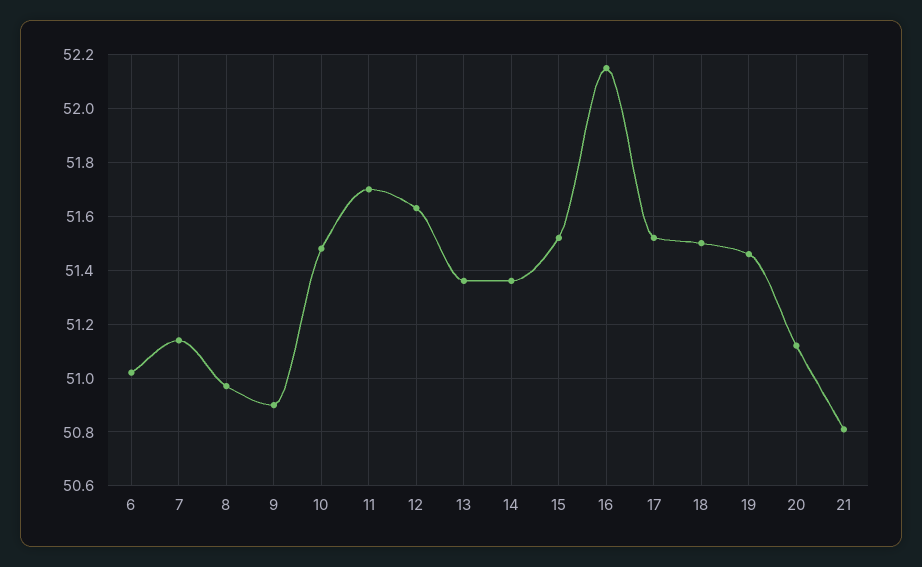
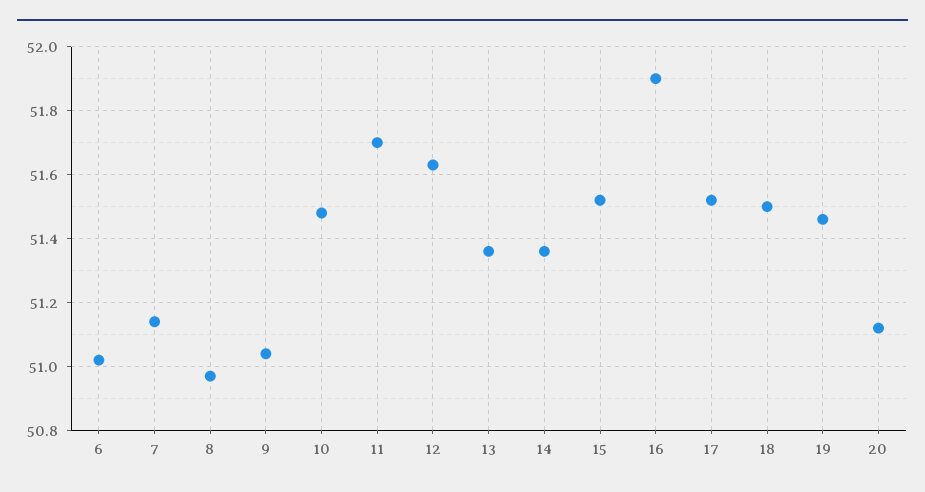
  {
    "6": 51,
    "7": 51.15,
    "8": 50.95,
-   "9": 50.9,
+   "9": 51.05,
    "10": 51.5,
    "11": 51.7,
    "12": 51.65,
    "13": 51.35,
    "14": 51.35,
    "15": 51.5,
-   "16": 52.15,
+   "16": 51.9,
    "17": 51.5,
    "18": 51.5,
    "19": 51.45,
-   "20": 51.1,
+   "20": 51.1
-   "21": 50.8
  }

